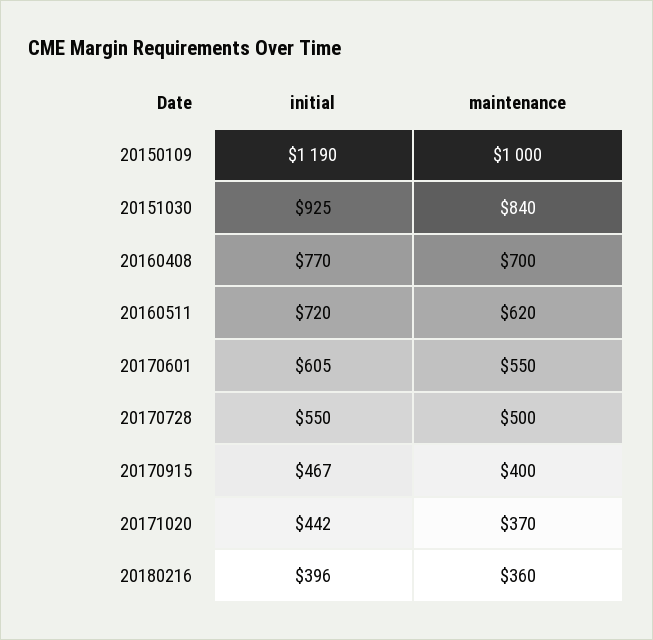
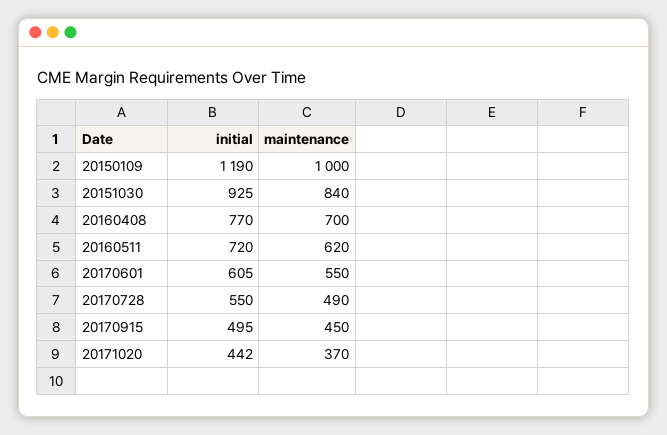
  {
    "initial": {
      "20150109": 1190,
      "20151030": 925,
      "20160408": 770,
      "20160511": 720,
      "20170601": 605,
      "20170728": 550,
-     "20170915": 467,
+     "20170915": 495,
-     "20171020": 442,
+     "20171020": 442
-     "20180216": 396
    },
    "maintenance": {
      "20150109": 1000,
      "20151030": 840,
      "20160408": 700,
      "20160511": 620,
      "20170601": 550,
-     "20170728": 500,
+     "20170728": 490,
-     "20170915": 400,
+     "20170915": 450,
-     "20171020": 370,
+     "20171020": 370
-     "20180216": 360
    }
  }

